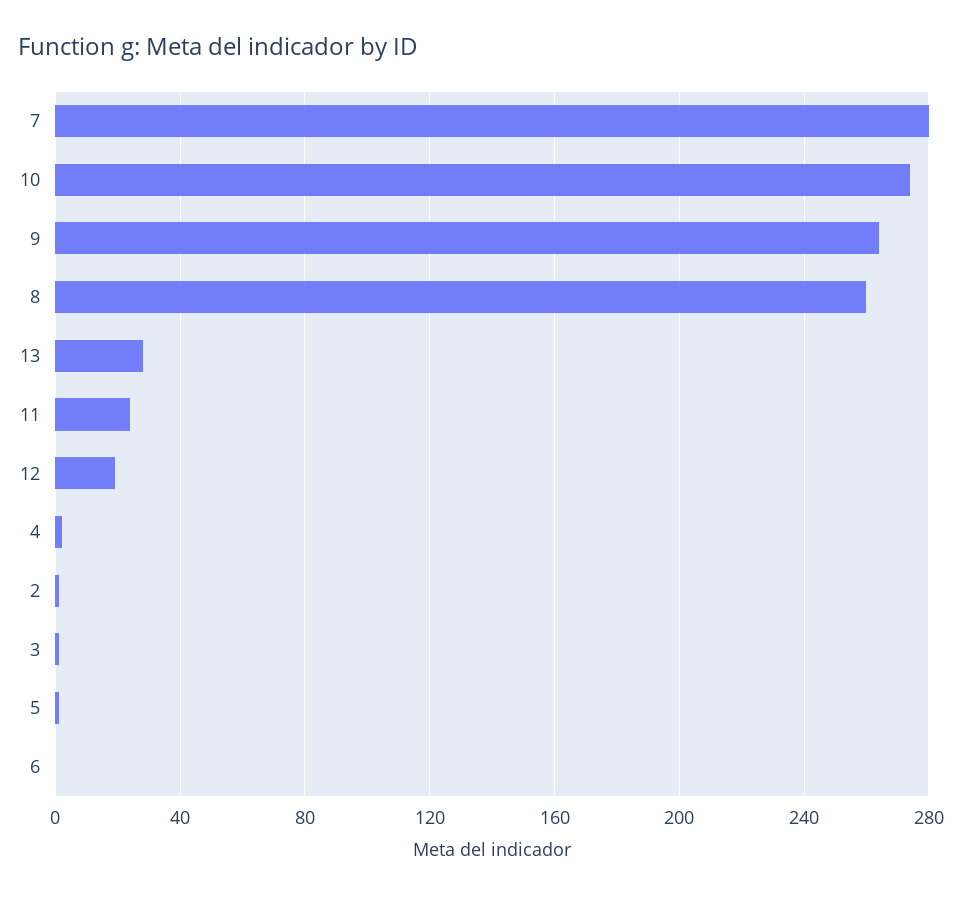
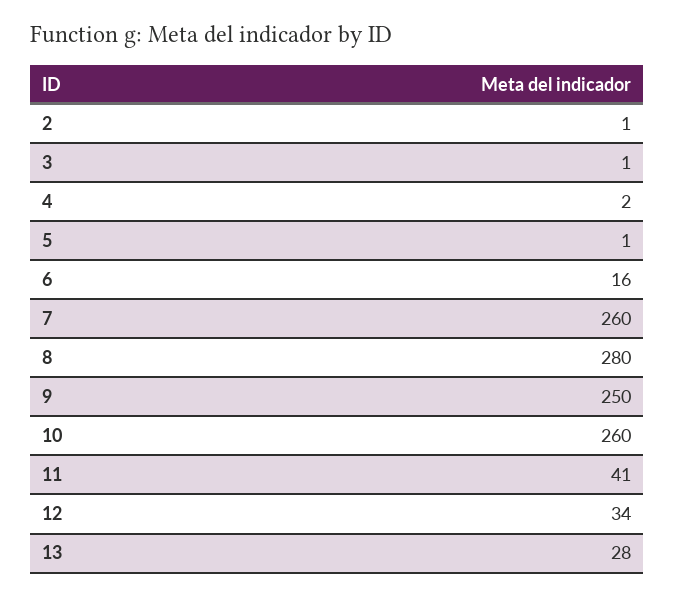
  {
-   "7": 280,
+   "7": 260,
-   "10": 275,
+   "10": 260,
-   "9": 265,
+   "9": 250,
-   "8": 260,
+   "8": 280,
    "13": 28,
-   "11": 25,
+   "11": 41,
-   "12": 20,
+   "12": 34,
    "4": 2,
    "2": 1,
    "3": 1,
    "5": 1,
-   "6": 0
+   "6": 16
  }

